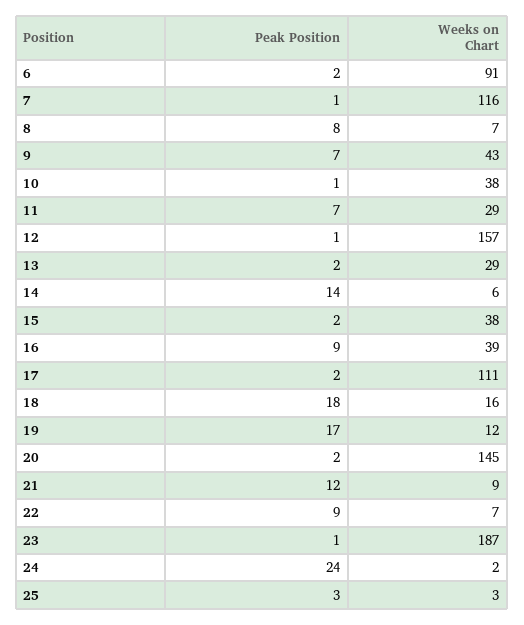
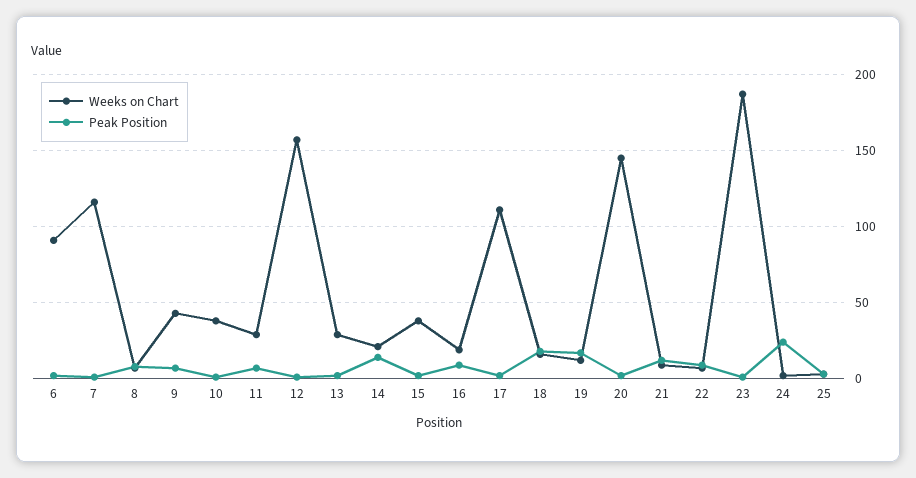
  {
    "Peak Position": {
      "6": 2,
      "7": 1,
      "8": 8,
      "9": 7,
      "10": 1,
      "11": 7,
      "12": 1,
      "13": 2,
      "14": 14,
      "15": 2,
      "16": 9,
      "17": 2,
      "18": 18,
      "19": 17,
      "20": 2,
      "21": 12,
      "22": 9,
      "23": 1,
      "24": 24,
      "25": 3
    },
    "Weeks on Chart": {
      "6": 91,
      "7": 116,
      "8": 7,
      "9": 43,
      "10": 38,
      "11": 29,
      "12": 157,
      "13": 29,
-     "14": 6,
+     "14": 20,
      "15": 38,
-     "16": 39,
+     "16": 20,
      "17": 111,
      "18": 16,
      "19": 12,
      "20": 145,
      "21": 9,
      "22": 7,
      "23": 187,
      "24": 2,
      "25": 3
    }
  }

